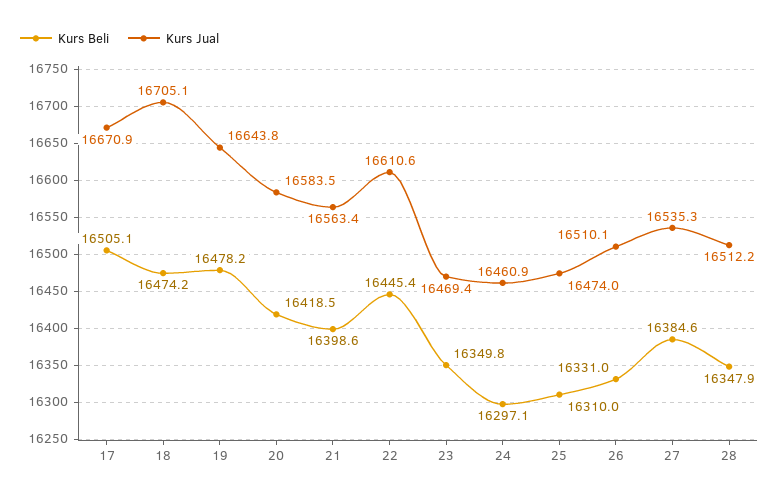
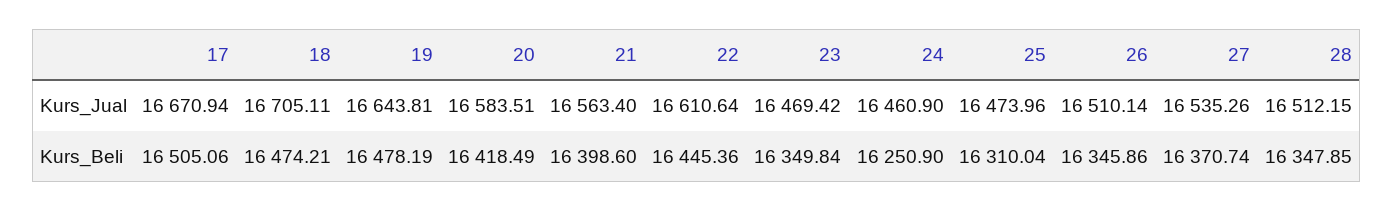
  {
    "Kurs Beli": {
      "17": 16505.06,
      "18": 16474.21,
      "19": 16478.19,
      "20": 16418.49,
      "21": 16398.6,
      "22": 16445.36,
      "23": 16349.84,
-     "24": 16297.1,
+     "24": 16250.9,
      "25": 16310.04,
-     "26": 16331,
+     "26": 16345.86,
-     "27": 16384.6,
+     "27": 16370.74,
      "28": 16347.85
    },
    "Kurs Jual": {
      "17": 16670.94,
      "18": 16705.11,
      "19": 16643.81,
      "20": 16583.51,
      "21": 16563.4,
      "22": 16610.64,
      "23": 16469.42,
      "24": 16460.9,
      "25": 16473.96,
      "26": 16510.14,
      "27": 16535.26,
      "28": 16512.15
    }
  }

